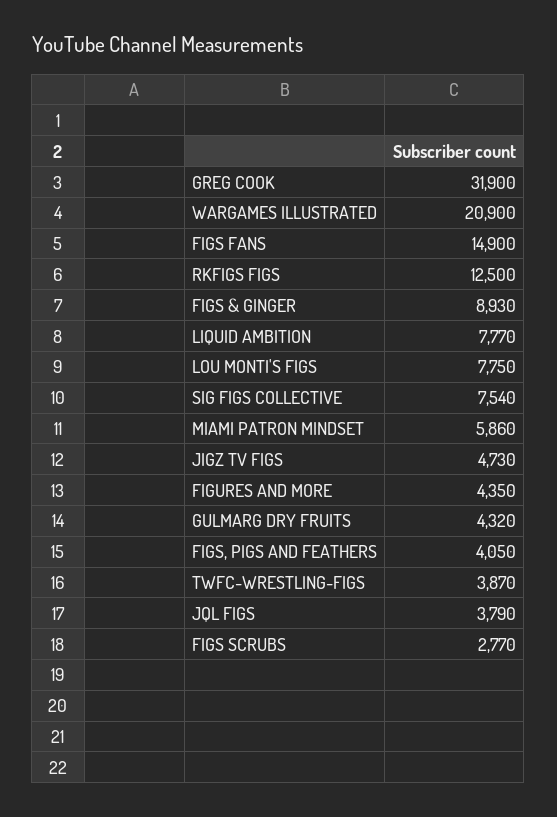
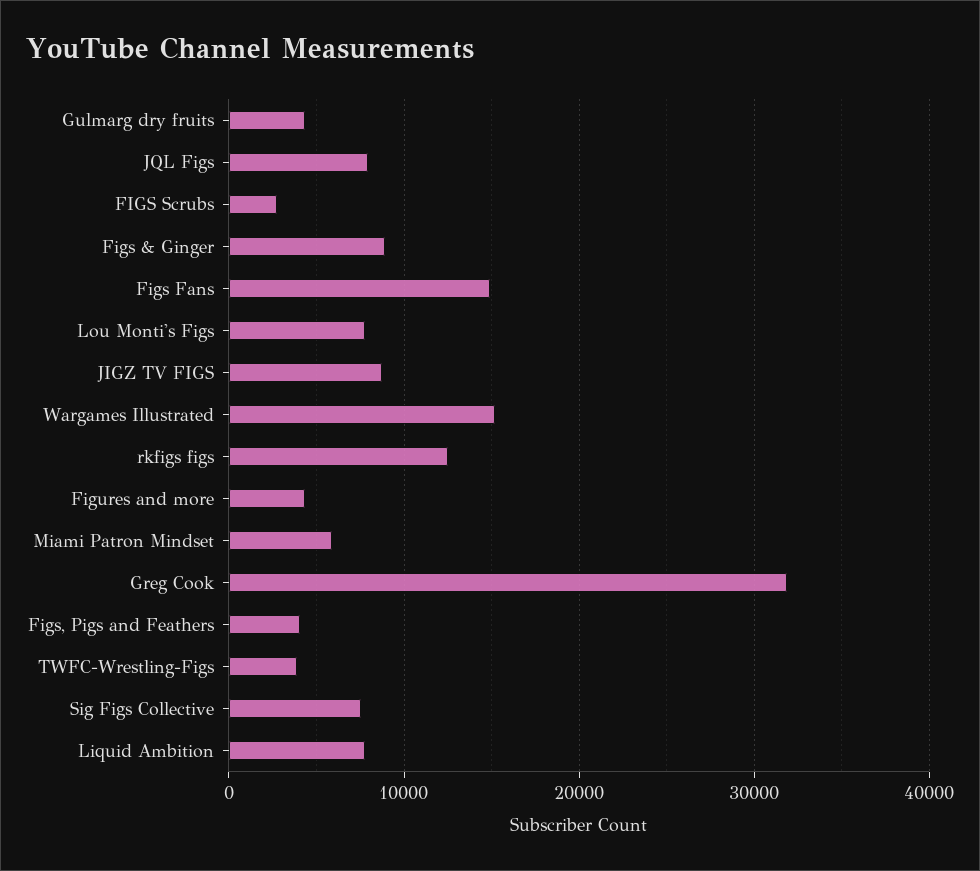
  {
    "GREG COOK": 31900,
-   "WARGAMES ILLUSTRATED": 20900,
+   "WARGAMES ILLUSTRATED": 15000,
    "FIGS FANS": 14900,
    "RKFIGS FIGS": 12500,
    "FIGS & GINGER": 8930,
    "LIQUID AMBITION": 7770,
    "LOU MONTI'S FIGS": 7750,
    "SIG FIGS COLLECTIVE": 7540,
    "MIAMI PATRON MINDSET": 5860,
-   "JIGZ TV FIGS": 4730,
+   "JIGZ TV FIGS": 9000,
    "FIGURES AND MORE": 4350,
    "GULMARG DRY FRUITS": 4320,
    "FIGS, PIGS AND FEATHERS": 4050,
    "TWFC-WRESTLING-FIGS": 3870,
-   "JQL FIGS": 3790,
+   "JQL FIGS": 8000,
    "FIGS SCRUBS": 2770
  }

